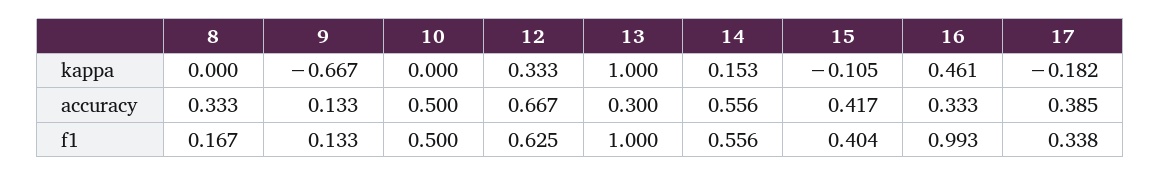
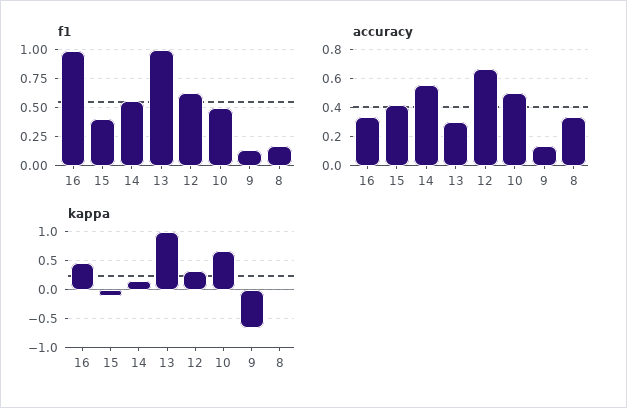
  {
    "kappa": {
      "8": 0,
      "9": -0.667,
-     "10": 0,
+     "10": 0.75,
      "12": 0.333,
      "13": 1,
      "14": 0.153,
      "15": -0.105,
-     "16": 0.461,
+     "16": 0.461
-     "17": -0.182
    },
    "accuracy": {
      "8": 0.333,
      "9": 0.133,
      "10": 0.5,
      "12": 0.667,
      "13": 0.3,
      "14": 0.556,
      "15": 0.417,
-     "16": 0.333,
+     "16": 0.333
-     "17": 0.385
    },
    "f1": {
      "8": 0.167,
      "9": 0.133,
      "10": 0.5,
      "12": 0.625,
      "13": 1,
      "14": 0.556,
      "15": 0.404,
-     "16": 0.993,
+     "16": 0.993
-     "17": 0.338
    }
  }

